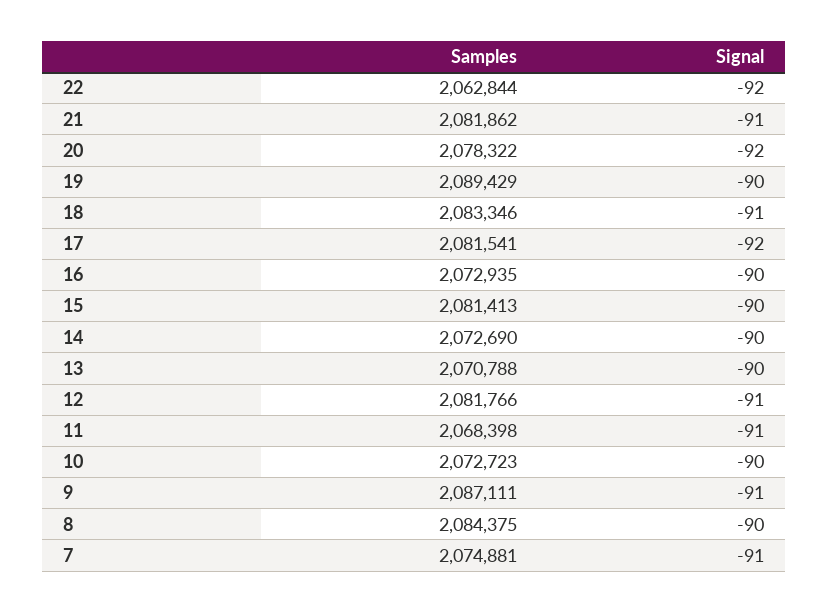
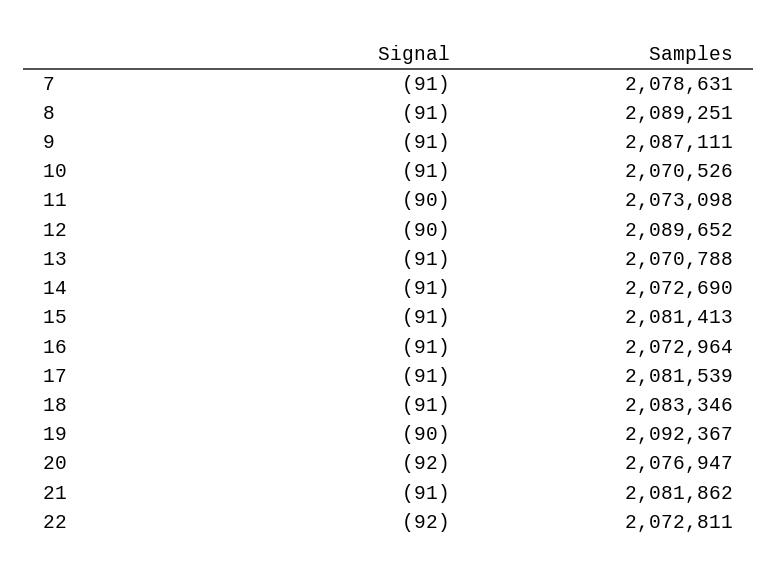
  {
    "Samples": {
-     "22": 2062844,
+     "22": 2072811,
      "21": 2081862,
-     "20": 2078322,
+     "20": 2076947,
-     "19": 2089429,
+     "19": 2092367,
      "18": 2083346,
-     "17": 2081541,
+     "17": 2081539,
-     "16": 2072935,
+     "16": 2072964,
      "15": 2081413,
      "14": 2072690,
      "13": 2070788,
-     "12": 2081766,
+     "12": 2089652,
-     "11": 2068398,
+     "11": 2073098,
-     "10": 2072723,
+     "10": 2070526,
      "9": 2087111,
-     "8": 2084375,
+     "8": 2089251,
-     "7": 2074881
+     "7": 2078631
    },
    "Signal": {
      "22": -92,
      "21": -91,
      "20": -92,
      "19": -90,
      "18": -91,
-     "17": -92,
+     "17": -91,
-     "16": -90,
+     "16": -91,
-     "15": -90,
+     "15": -91,
-     "14": -90,
+     "14": -91,
-     "13": -90,
+     "13": -91,
-     "12": -91,
+     "12": -90,
-     "11": -91,
+     "11": -90,
-     "10": -90,
+     "10": -91,
      "9": -91,
-     "8": -90,
+     "8": -91,
      "7": -91
    }
  }

